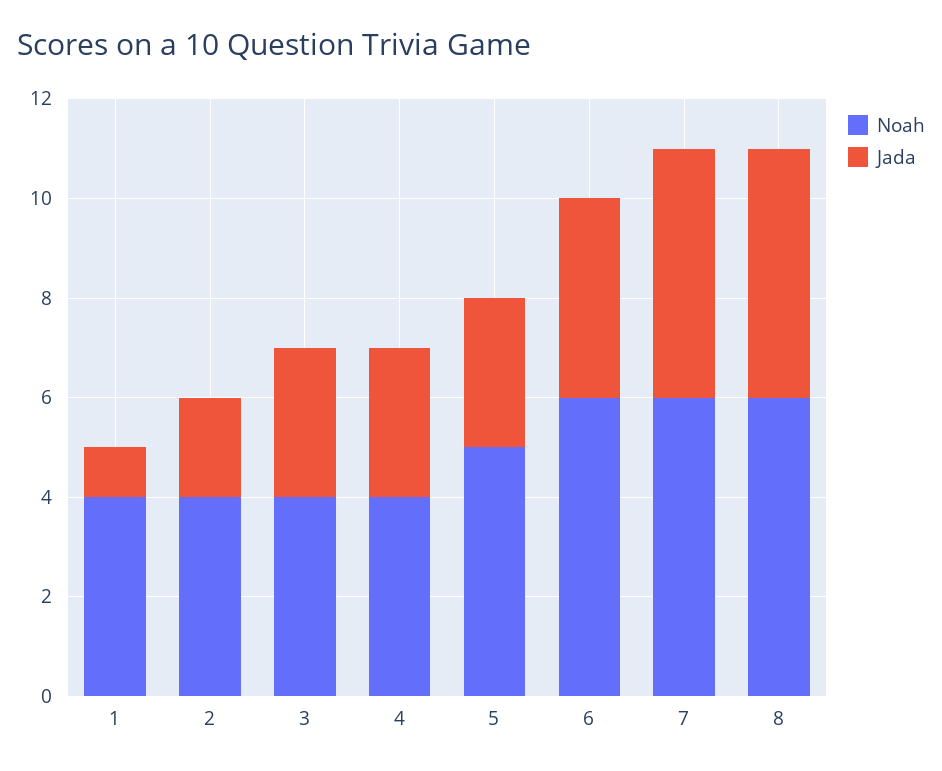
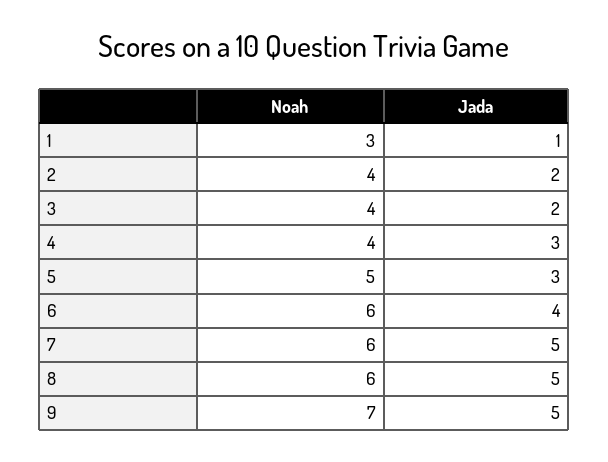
  {
    "Noah": {
-     "1": 4,
+     "1": 3,
      "2": 4,
      "3": 4,
      "4": 4,
      "5": 5,
      "6": 6,
      "7": 6,
-     "8": 6
+     "8": 6,
+     "9": 7
    },
    "Jada": {
      "1": 1,
      "2": 2,
-     "3": 3,
+     "3": 2,
      "4": 3,
      "5": 3,
      "6": 4,
      "7": 5,
-     "8": 5
+     "8": 5,
+     "9": 5
    }
  }

